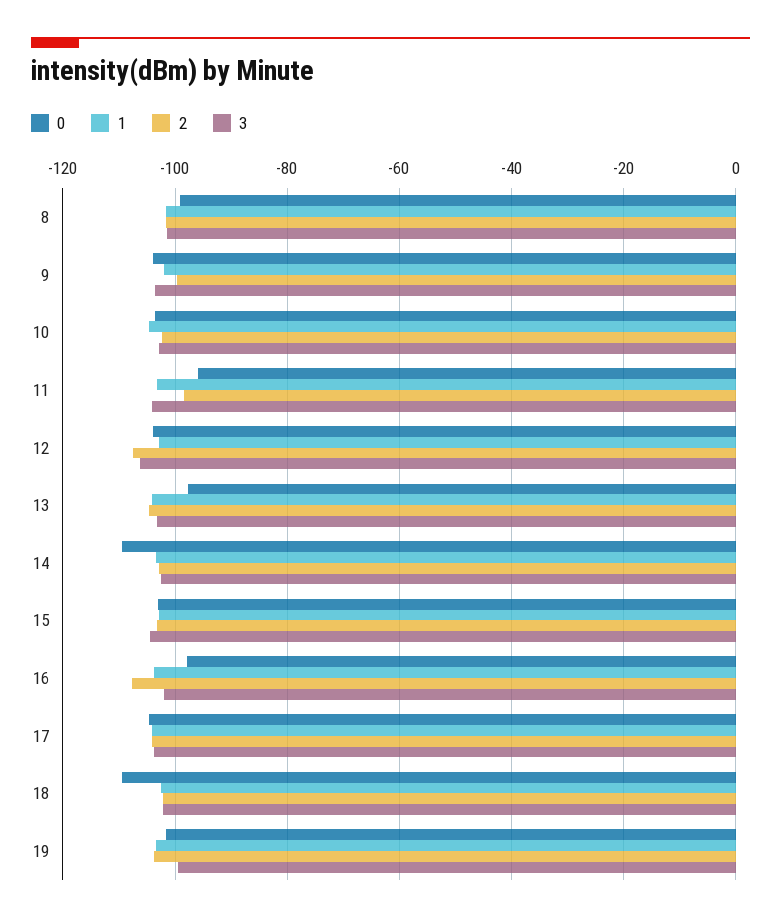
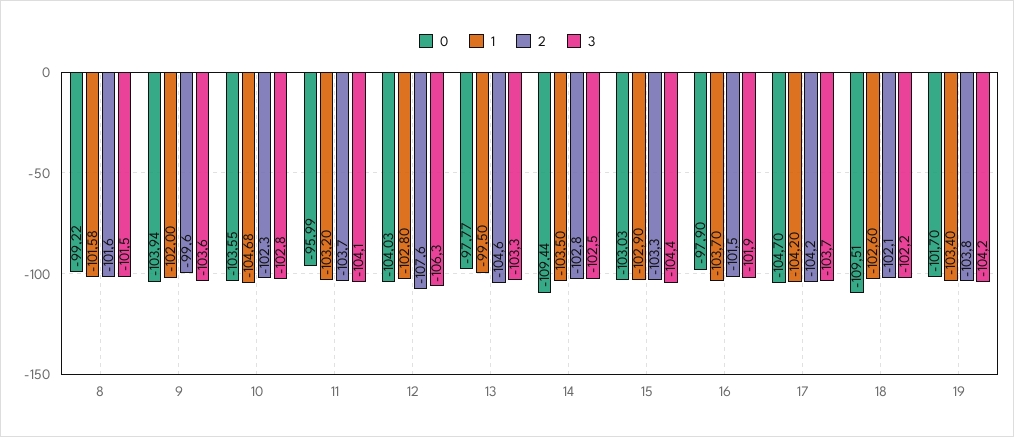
  {
    "0": {
      "8": -99.22,
      "9": -103.94,
      "10": -103.55,
      "11": -95.99,
      "12": -104.03,
      "13": -97.77,
      "14": -109.44,
      "15": -103.03,
      "16": -97.9,
      "17": -104.7,
      "18": -109.51,
      "19": -101.7
    },
    "1": {
      "8": -101.58,
      "9": -102,
      "10": -104.68,
      "11": -103.2,
      "12": -102.8,
-     "13": -104,
+     "13": -99.5,
      "14": -103.5,
      "15": -102.9,
      "16": -103.7,
      "17": -104.2,
      "18": -102.6,
      "19": -103.4
    },
    "2": {
      "8": -101.6,
      "9": -99.6,
      "10": -102.3,
-     "11": -98,
+     "11": -103.7,
      "12": -107.6,
      "13": -104.6,
      "14": -102.8,
      "15": -103.3,
-     "16": -108,
+     "16": -101.5,
      "17": -104.2,
      "18": -102.1,
      "19": -103.8
    },
    "3": {
      "8": -101.5,
      "9": -103.6,
      "10": -102.8,
      "11": -104.1,
      "12": -106.3,
      "13": -103.3,
      "14": -102.5,
      "15": -104.4,
      "16": -101.9,
      "17": -103.7,
      "18": -102.2,
-     "19": -100
+     "19": -104.2
    }
  }

